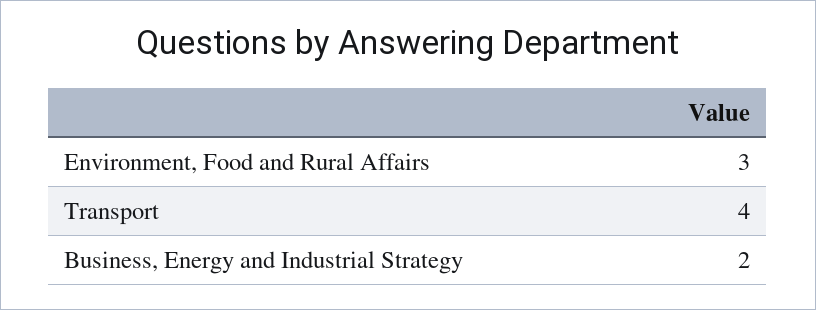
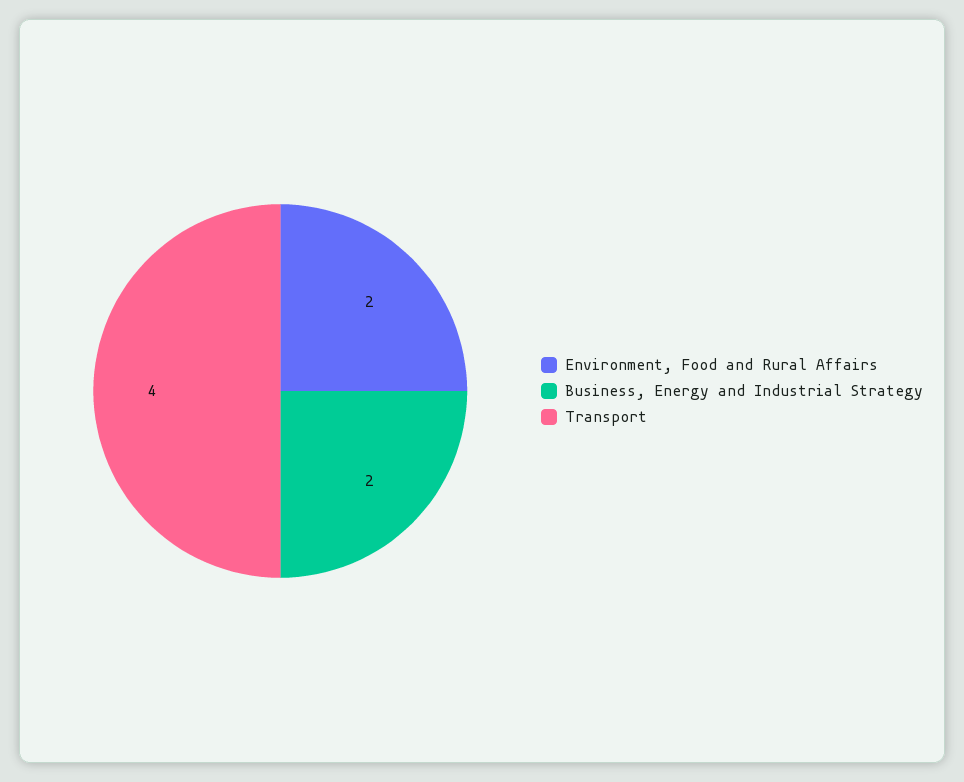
  {
-   "Environment, Food and Rural Affairs": 3,
+   "Environment, Food and Rural Affairs": 2,
    "Transport": 4,
    "Business, Energy and Industrial Strategy": 2
  }

